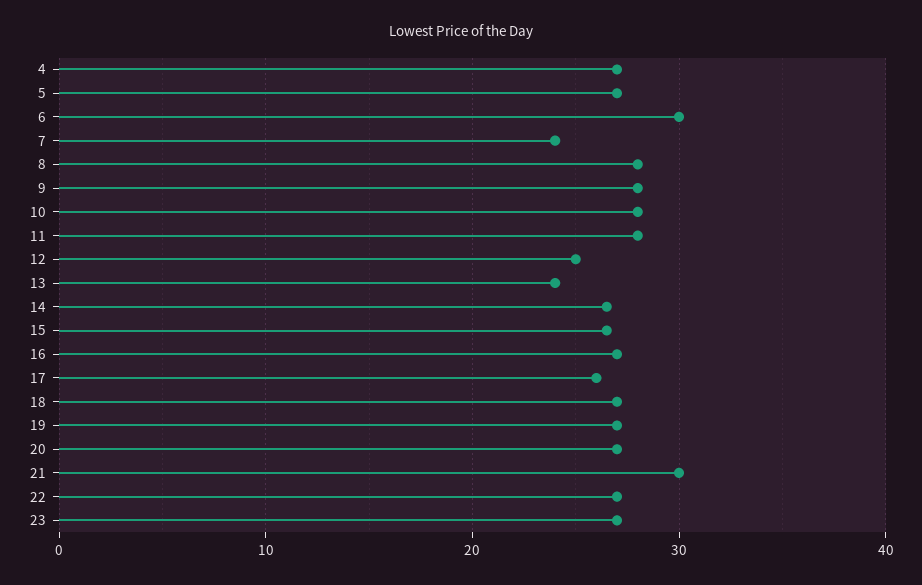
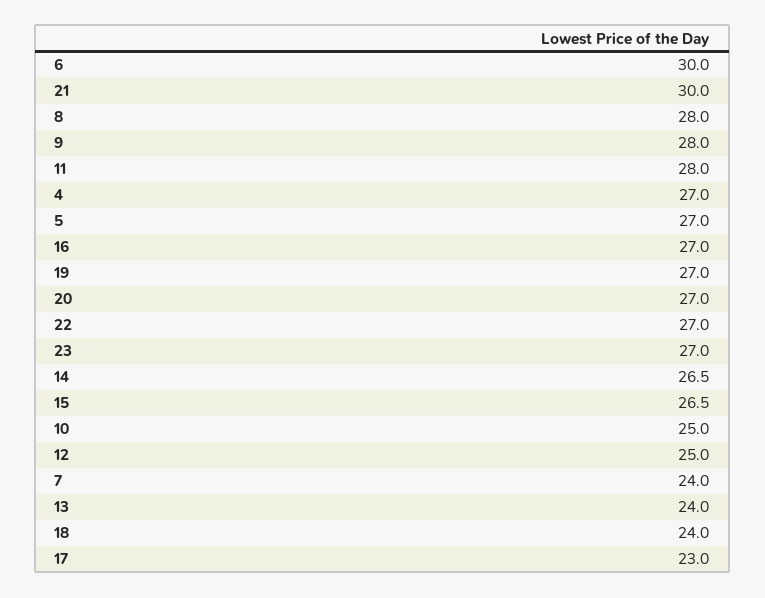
  {
    "4": 27,
    "5": 27,
    "6": 30,
    "7": 24,
    "8": 28,
    "9": 28,
-   "10": 28,
+   "10": 25,
    "11": 28,
    "12": 25,
    "13": 24,
    "14": 26.5,
    "15": 26.5,
    "16": 27,
-   "17": 26,
+   "17": 23,
-   "18": 27,
+   "18": 24,
    "19": 27,
    "20": 27,
    "21": 30,
    "22": 27,
    "23": 27
  }

